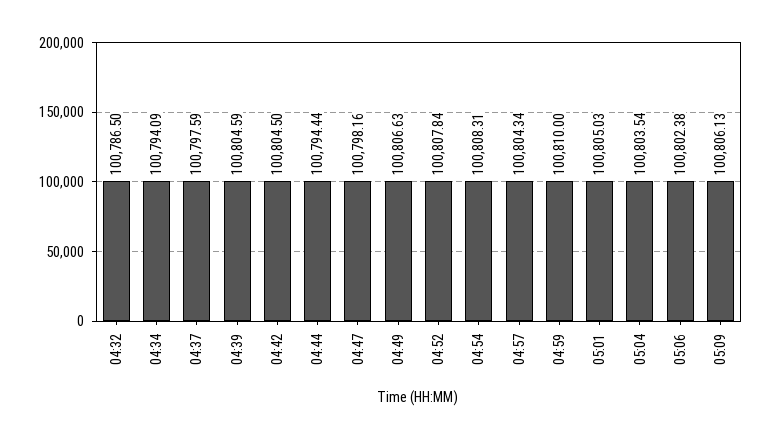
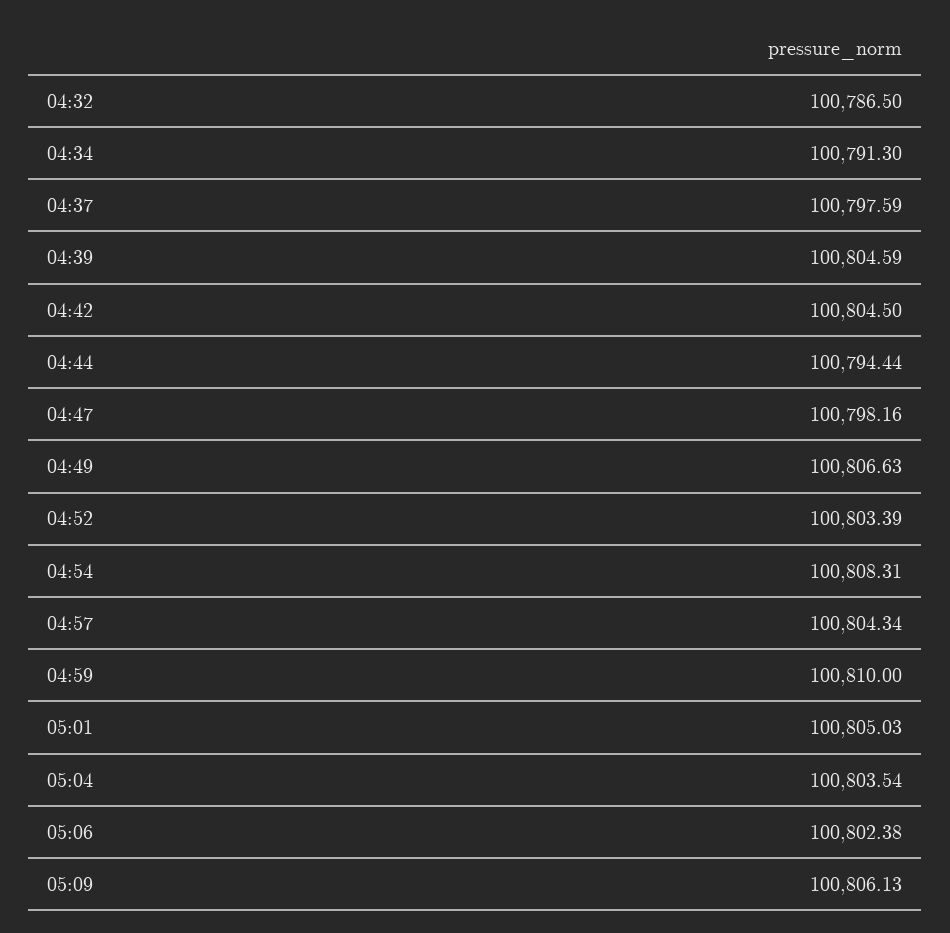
  {
    "04:32": 100786.5,
-   "04:34": 100794.09,
+   "04:34": 100791.3,
    "04:37": 100797.59,
    "04:39": 100804.59,
    "04:42": 100804.5,
    "04:44": 100794.44,
    "04:47": 100798.16,
    "04:49": 100806.63,
-   "04:52": 100807.84,
+   "04:52": 100803.39,
    "04:54": 100808.31,
    "04:57": 100804.34,
    "04:59": 100810,
    "05:01": 100805.03,
    "05:04": 100803.54,
    "05:06": 100802.38,
    "05:09": 100806.13
  }

